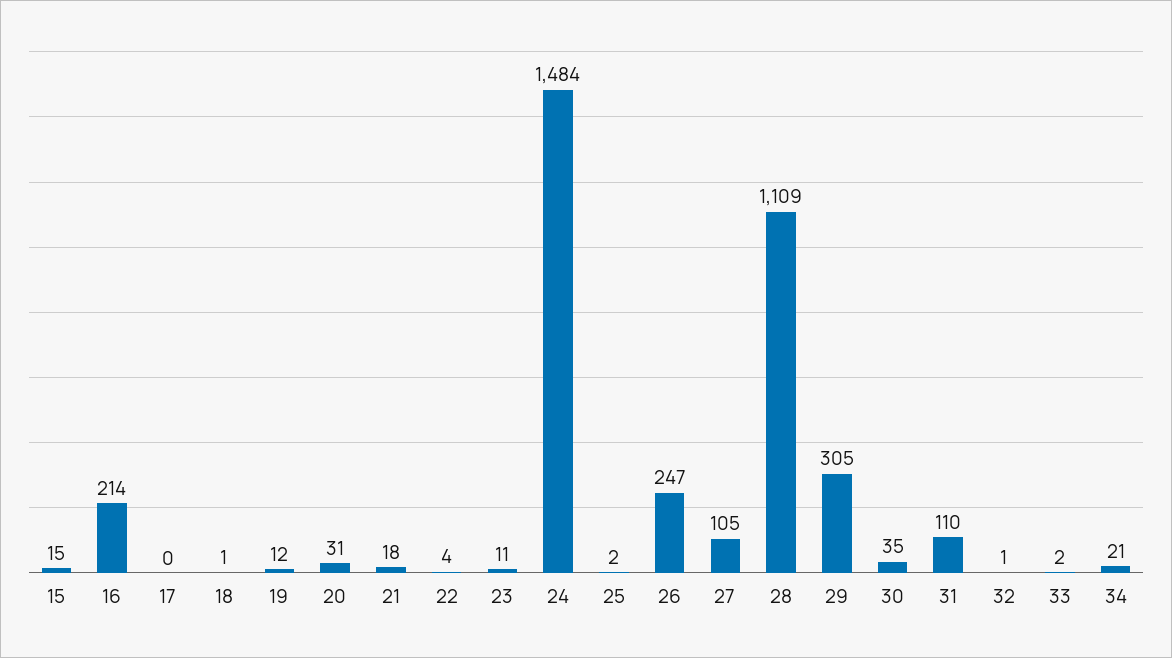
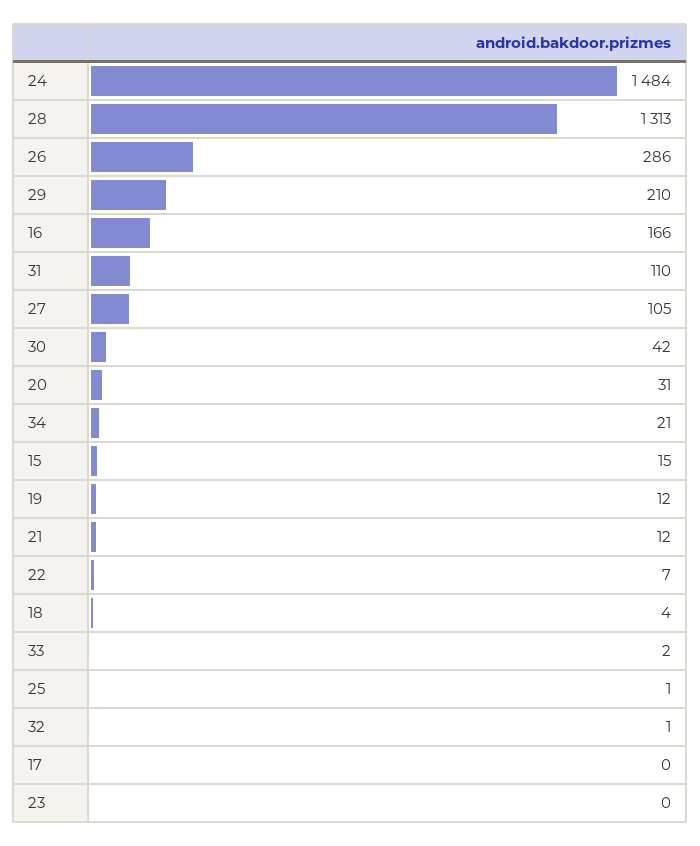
  {
    "15": 15,
-   "16": 214,
+   "16": 166,
    "17": 0,
-   "18": 1,
+   "18": 4,
    "19": 12,
    "20": 31,
-   "21": 18,
+   "21": 12,
-   "22": 4,
+   "22": 7,
-   "23": 11,
+   "23": 0,
    "24": 1484,
-   "25": 2,
+   "25": 1,
-   "26": 247,
+   "26": 286,
    "27": 105,
-   "28": 1109,
+   "28": 1313,
-   "29": 305,
+   "29": 210,
-   "30": 35,
+   "30": 42,
    "31": 110,
    "32": 1,
    "33": 2,
    "34": 21
  }

